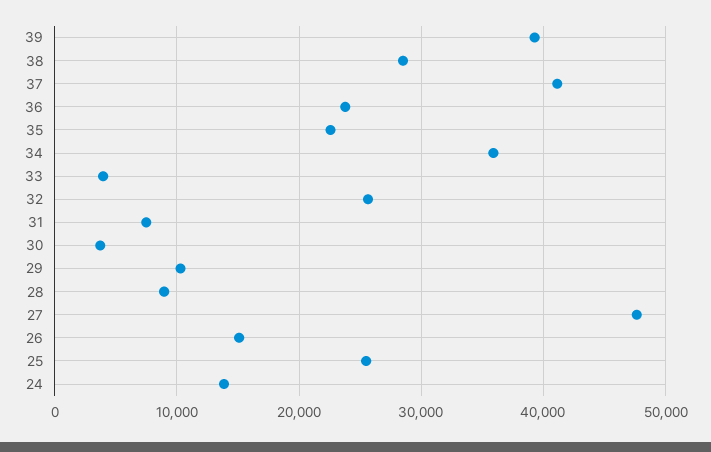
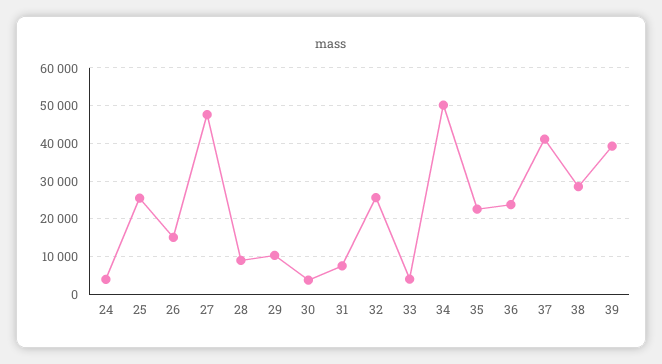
  {
    "39": 39000,
    "38": 29000,
    "37": 41000,
    "36": 24000,
    "35": 23000,
-   "34": 36000,
+   "34": 50000,
    "33": 4000,
    "32": 26000,
    "31": 7000,
    "30": 4000,
    "29": 10000,
    "28": 9000,
    "27": 48000,
    "26": 15000,
    "25": 25000,
-   "24": 14000
+   "24": 4000
  }

